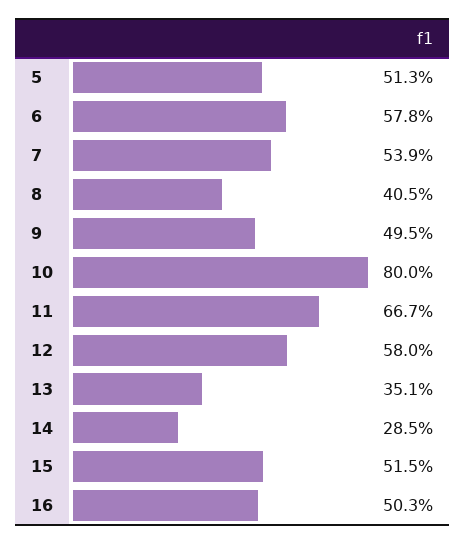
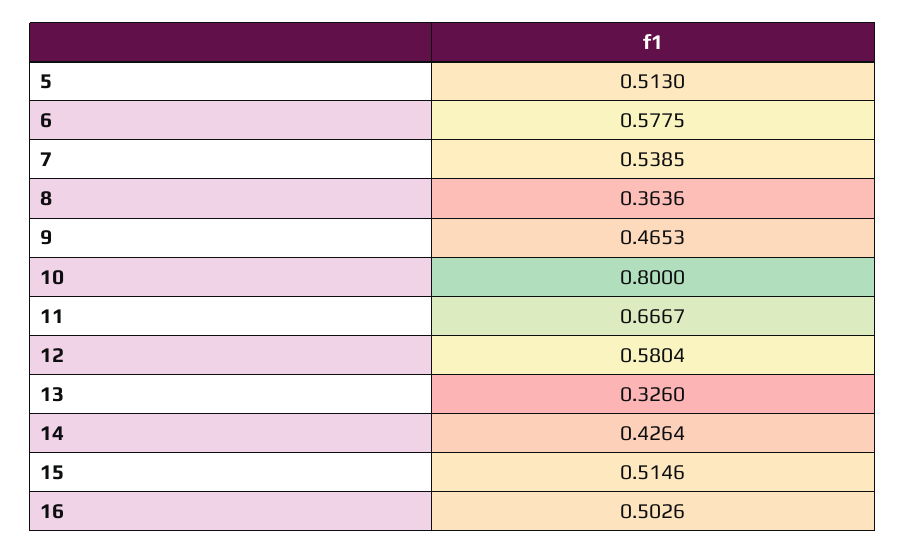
  {
    "5": 0.513,
    "6": 0.5775,
    "7": 0.5385,
-   "8": 0.405,
+   "8": 0.3636,
-   "9": 0.495,
+   "9": 0.4653,
    "10": 0.8,
    "11": 0.6667,
    "12": 0.5804,
-   "13": 0.351,
+   "13": 0.326,
-   "14": 0.285,
+   "14": 0.4264,
    "15": 0.5146,
    "16": 0.5026
  }

